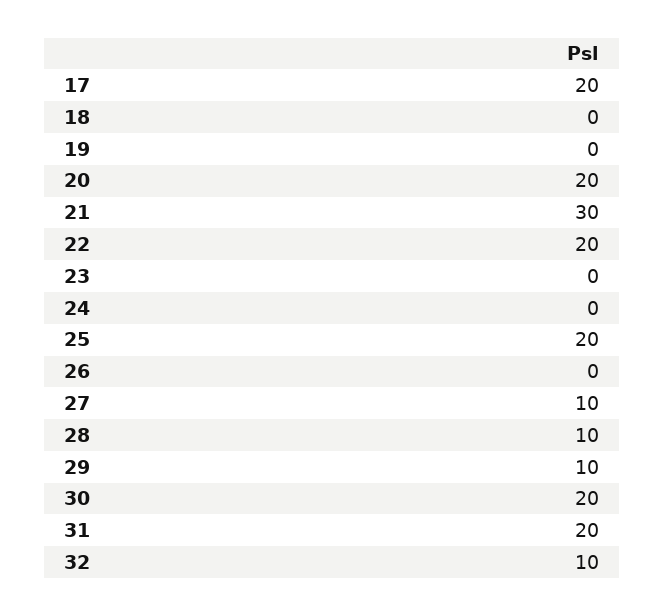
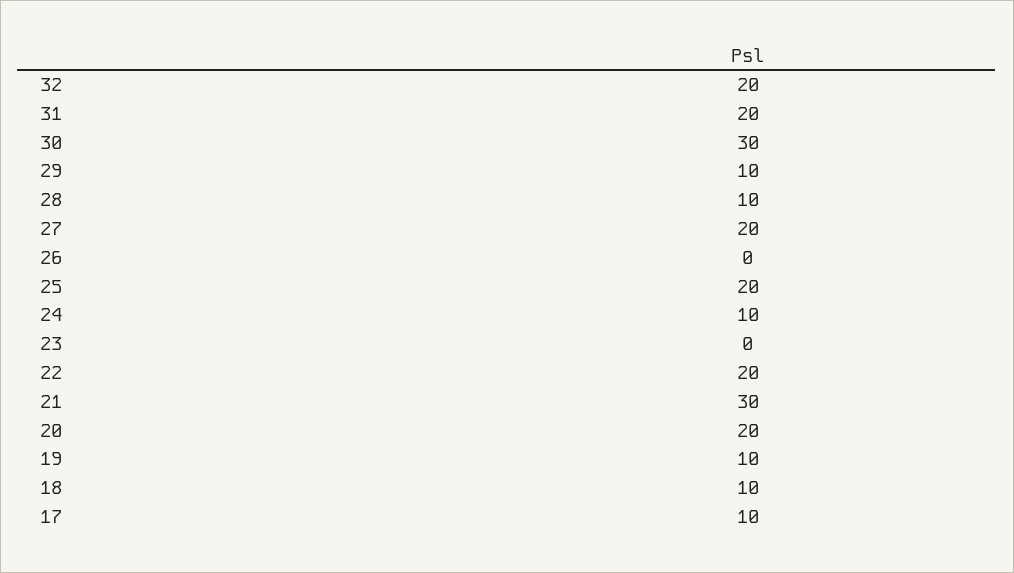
  {
-   "17": 20,
+   "17": 10,
-   "18": 0,
+   "18": 10,
-   "19": 0,
+   "19": 10,
    "20": 20,
    "21": 30,
    "22": 20,
    "23": 0,
-   "24": 0,
+   "24": 10,
    "25": 20,
    "26": 0,
-   "27": 10,
+   "27": 20,
    "28": 10,
    "29": 10,
-   "30": 20,
+   "30": 30,
    "31": 20,
-   "32": 10
+   "32": 20
  }

